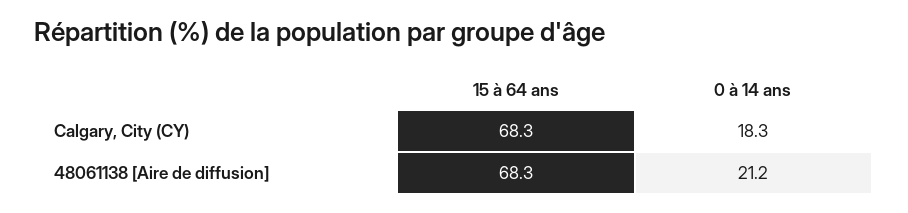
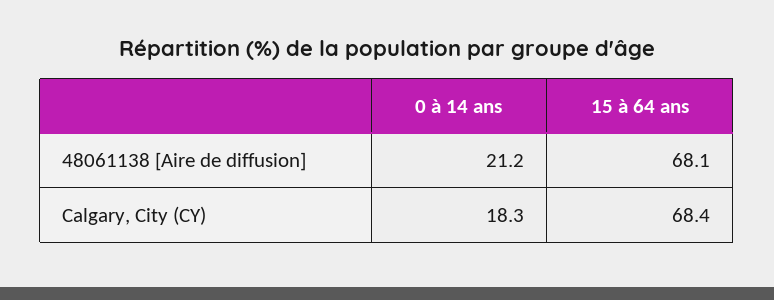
  {
    "15 à 64 ans": {
-     "Calgary, City (CY)": 68.3,
+     "Calgary, City (CY)": 68.4,
-     "48061138 [Aire de diffusion]": 68.3
+     "48061138 [Aire de diffusion]": 68.1
    },
    "0 à 14 ans": {
      "Calgary, City (CY)": 18.3,
      "48061138 [Aire de diffusion]": 21.2
    }
  }

